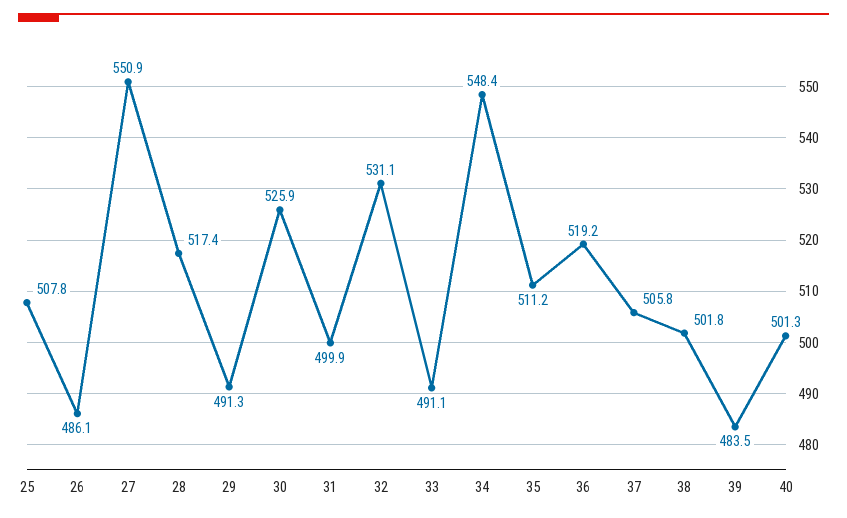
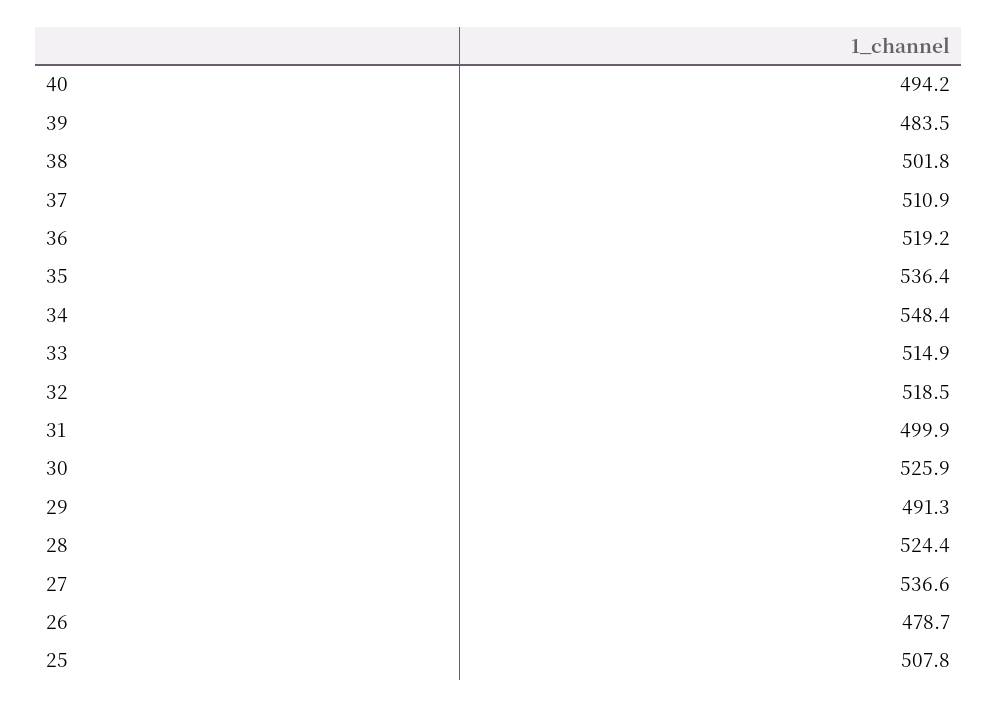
  {
    "25": 507.8,
-   "26": 486.1,
+   "26": 478.7,
-   "27": 550.9,
+   "27": 536.6,
-   "28": 517.4,
+   "28": 524.4,
    "29": 491.3,
    "30": 525.9,
    "31": 499.9,
-   "32": 531.1,
+   "32": 518.5,
-   "33": 491.1,
+   "33": 514.9,
    "34": 548.4,
-   "35": 511.2,
+   "35": 536.4,
    "36": 519.2,
-   "37": 505.8,
+   "37": 510.9,
    "38": 501.8,
    "39": 483.5,
-   "40": 501.3
+   "40": 494.2
  }

